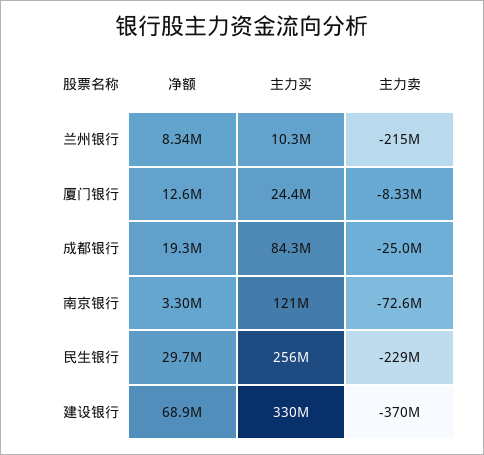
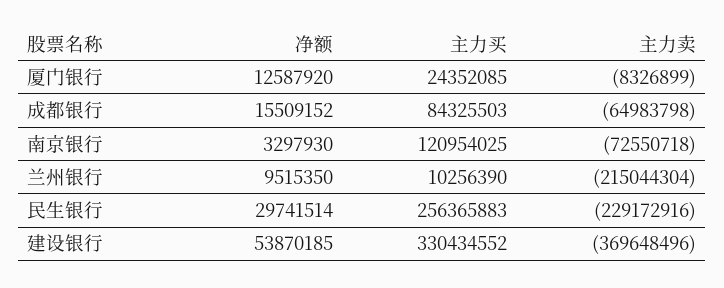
  {
    "净额": {
-     "兰州银行": 8340000,
+     "兰州银行": 9515350,
      "厦门银行": 12587920,
-     "成都银行": 19300000,
+     "成都银行": 15509152,
      "南京银行": 3297930,
      "民生银行": 29741514,
-     "建设银行": 68900000
+     "建设银行": 53870185
    },
    "主力买": {
      "兰州银行": 10256390,
      "厦门银行": 24352085,
      "成都银行": 84325503,
      "南京银行": 120954025,
      "民生银行": 256365883,
      "建设银行": 330434552
    },
    "主力卖": {
      "兰州银行": -215044304,
      "厦门银行": -8326899,
-     "成都银行": -25000000,
+     "成都银行": -64983798,
      "南京银行": -72550718,
      "民生银行": -229172916,
      "建设银行": -369648496
    }
  }

